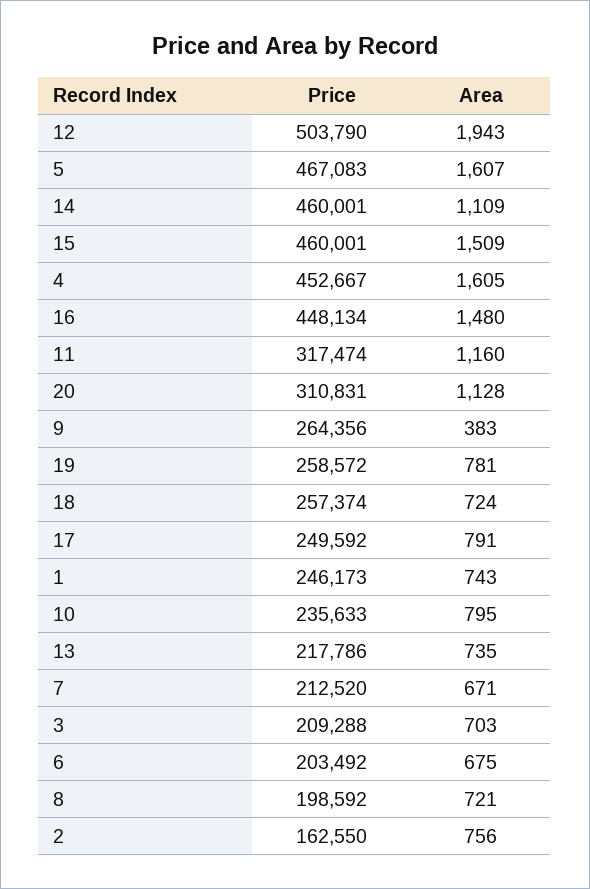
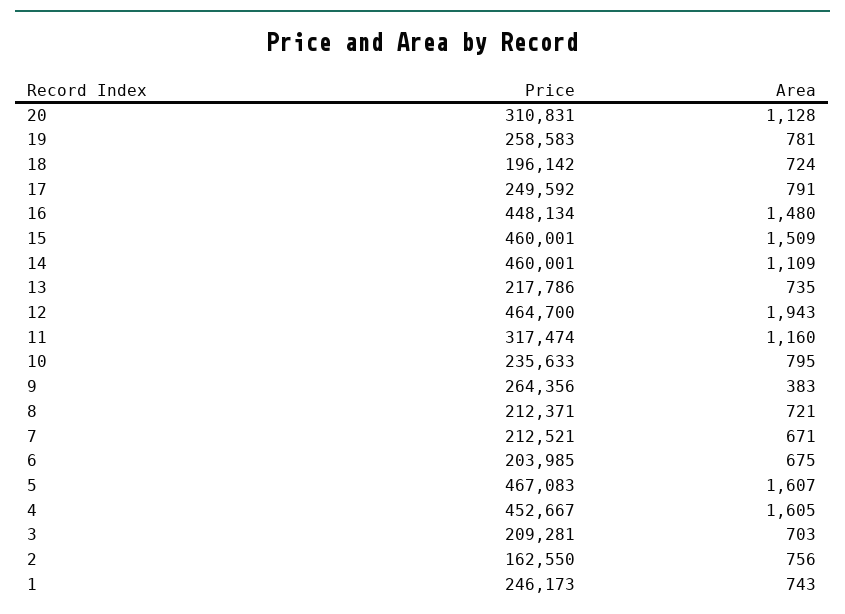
  {
    "Price": {
-     "12": 503790,
+     "12": 464700,
      "5": 467083,
      "14": 460001,
      "15": 460001,
      "4": 452667,
      "16": 448134,
      "11": 317474,
      "20": 310831,
      "9": 264356,
-     "19": 258572,
+     "19": 258583,
-     "18": 257374,
+     "18": 196142,
      "17": 249592,
      "1": 246173,
      "10": 235633,
      "13": 217786,
-     "7": 212520,
+     "7": 212521,
-     "3": 209288,
+     "3": 209281,
-     "6": 203492,
+     "6": 203985,
-     "8": 198592,
+     "8": 212371,
      "2": 162550
    },
    "Area": {
      "12": 1943,
      "5": 1607,
      "14": 1109,
      "15": 1509,
      "4": 1605,
      "16": 1480,
      "11": 1160,
      "20": 1128,
      "9": 383,
      "19": 781,
      "18": 724,
      "17": 791,
      "1": 743,
      "10": 795,
      "13": 735,
      "7": 671,
      "3": 703,
      "6": 675,
      "8": 721,
      "2": 756
    }
  }

